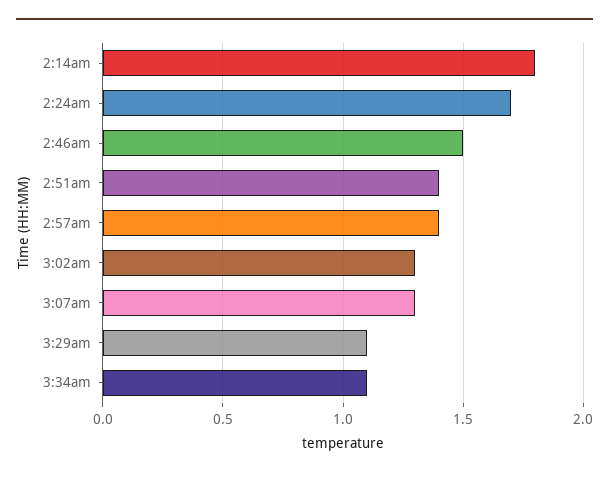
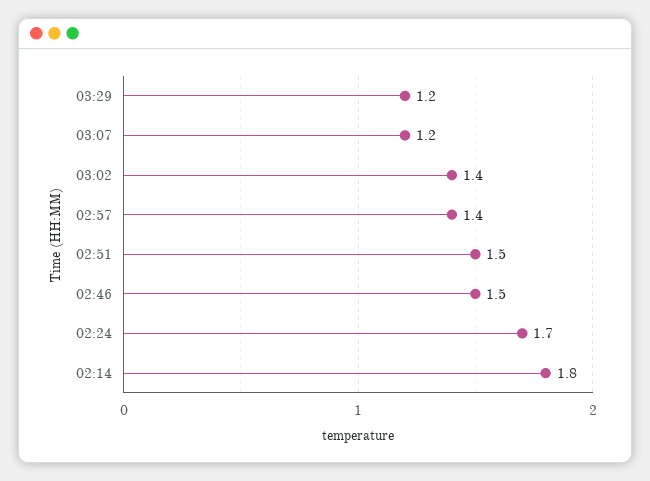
  {
    "2:14am": 1.8,
    "2:24am": 1.7,
    "2:46am": 1.5,
-   "2:51am": 1.4,
+   "2:51am": 1.5,
    "2:57am": 1.4,
-   "3:02am": 1.3,
+   "3:02am": 1.4,
-   "3:07am": 1.3,
+   "3:07am": 1.2,
-   "3:29am": 1.1,
+   "3:29am": 1.2
-   "3:34am": 1.1
  }

